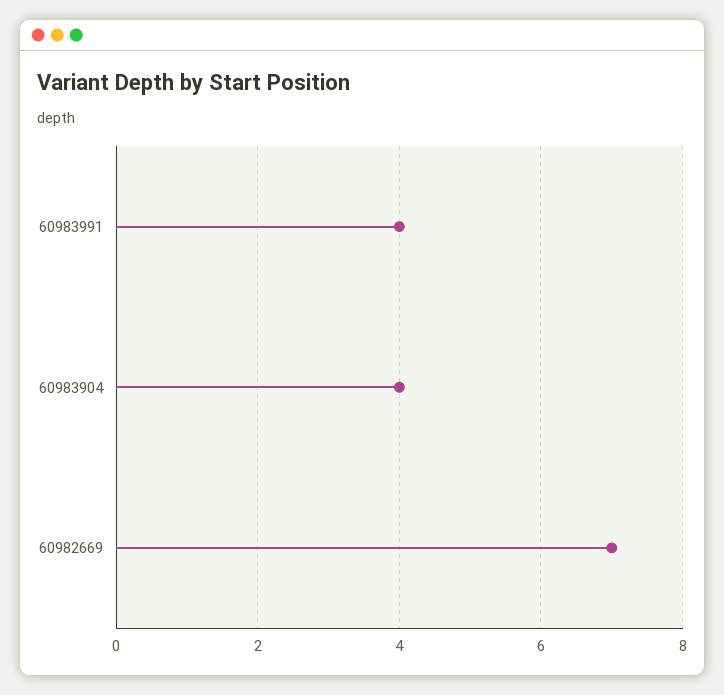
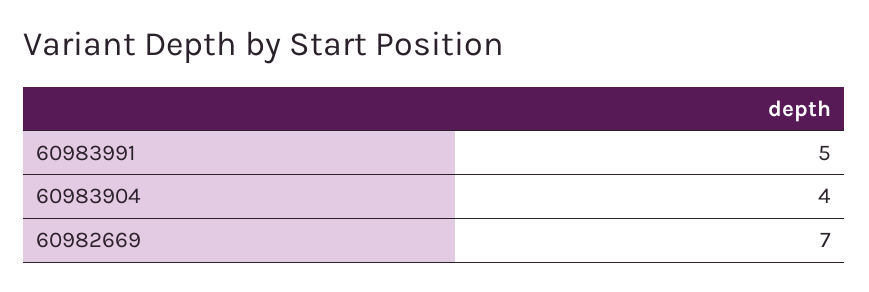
  {
-   "60983991": 4,
+   "60983991": 5,
    "60983904": 4,
    "60982669": 7
  }

